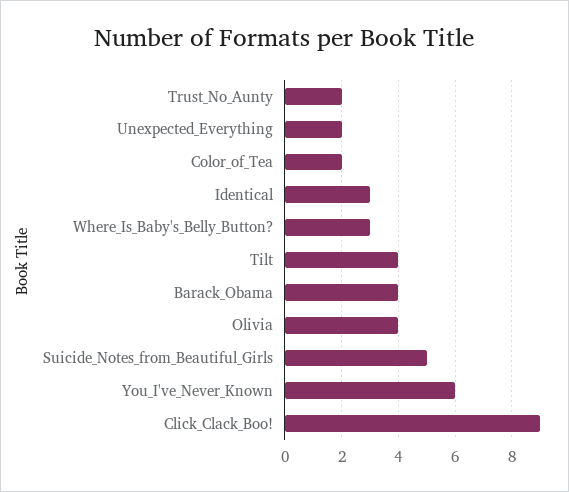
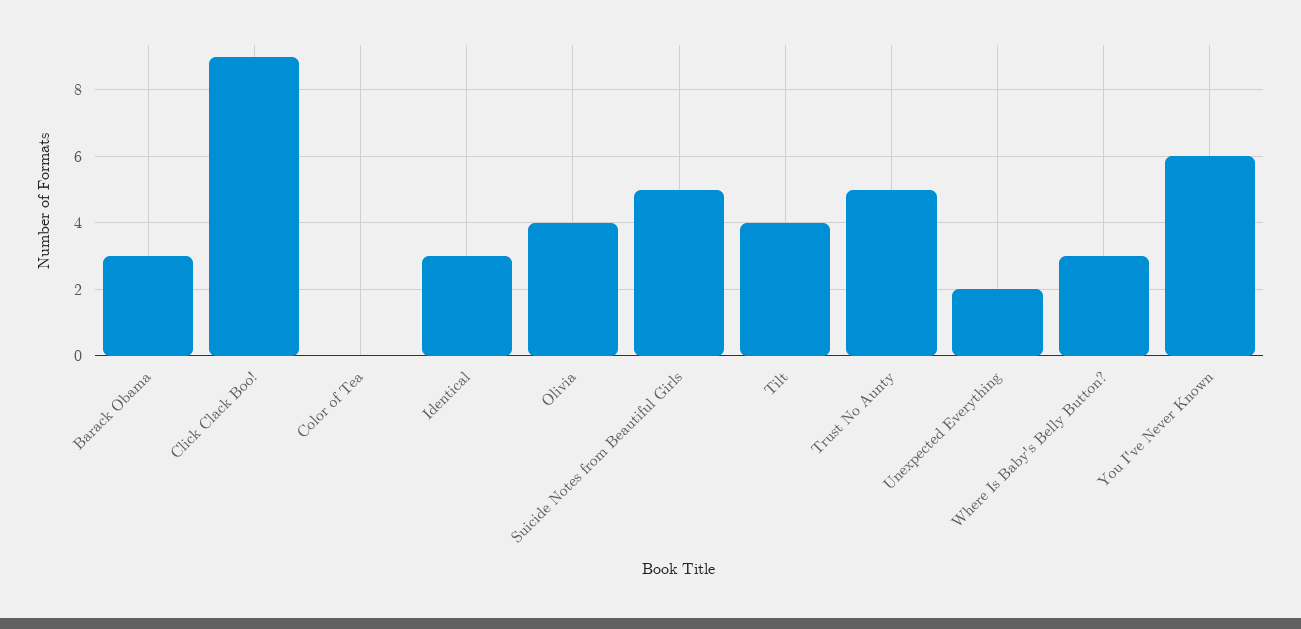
  {
-   "Trust_No_Aunty": 2,
+   "Trust_No_Aunty": 5,
    "Unexpected_Everything": 2,
-   "Color_of_Tea": 2,
+   "Color_of_Tea": 0,
    "Identical": 3,
    "Where_Is_Baby's_Belly_Button?": 3,
    "Tilt": 4,
-   "Barack_Obama": 4,
+   "Barack_Obama": 3,
    "Olivia": 4,
    "Suicide_Notes_from_Beautiful_Girls": 5,
    "You_I've_Never_Known": 6,
    "Click_Clack_Boo!": 9
  }

